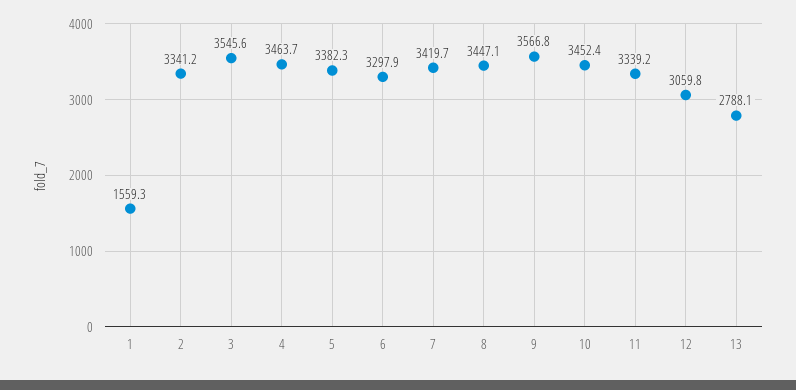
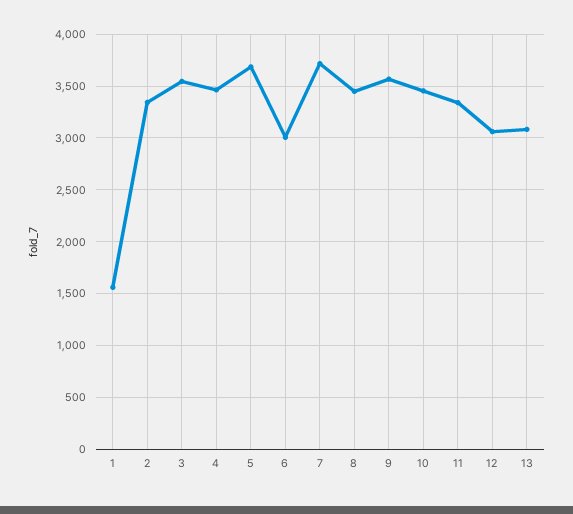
  {
    "1": 1559.3,
    "2": 3341.2,
    "3": 3545.6,
    "4": 3463.7,
-   "5": 3382.3,
+   "5": 3700,
-   "6": 3297.9,
+   "6": 3000,
-   "7": 3419.7,
+   "7": 3700,
    "8": 3447.1,
    "9": 3566.8,
    "10": 3452.4,
    "11": 3339.2,
    "12": 3059.8,
-   "13": 2788.1
+   "13": 3100
  }

